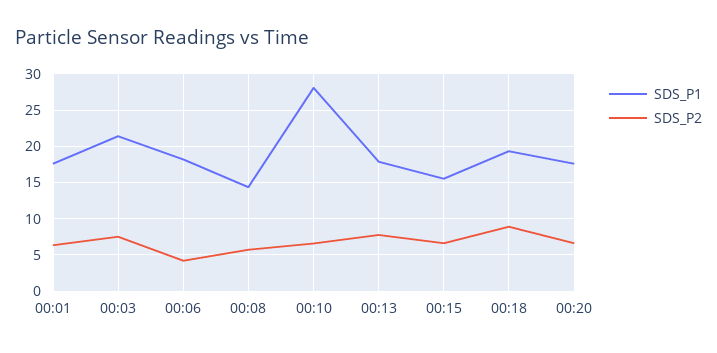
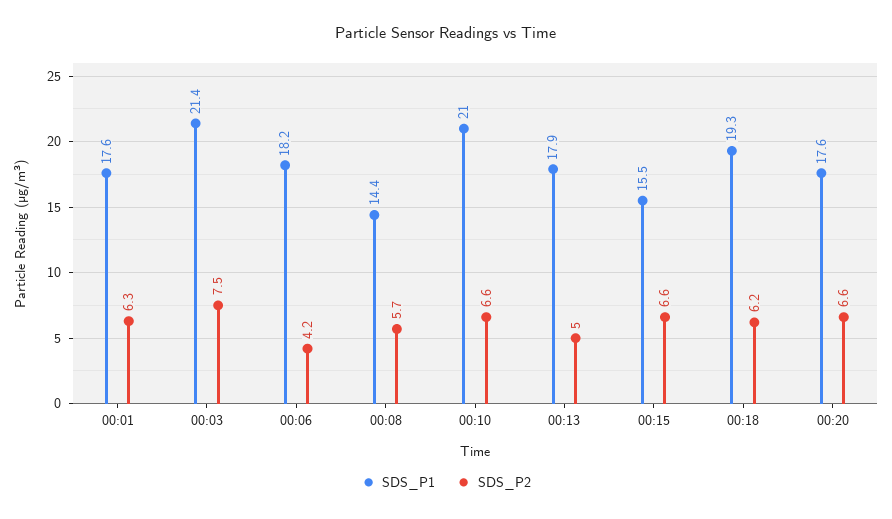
  {
    "SDS_P1": {
      "00:01": 17.6,
      "00:03": 21.4,
      "00:06": 18.2,
      "00:08": 14.4,
-     "00:10": 28,
+     "00:10": 21,
      "00:13": 17.9,
      "00:15": 15.5,
      "00:18": 19.3,
      "00:20": 17.6
    },
    "SDS_P2": {
      "00:01": 6.3,
      "00:03": 7.5,
      "00:06": 4.2,
      "00:08": 5.7,
      "00:10": 6.6,
-     "00:13": 8,
+     "00:13": 5,
      "00:15": 6.6,
-     "00:18": 9,
+     "00:18": 6.2,
      "00:20": 6.6
    }
  }

